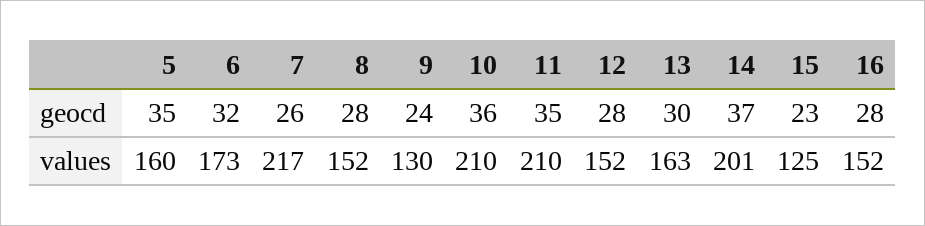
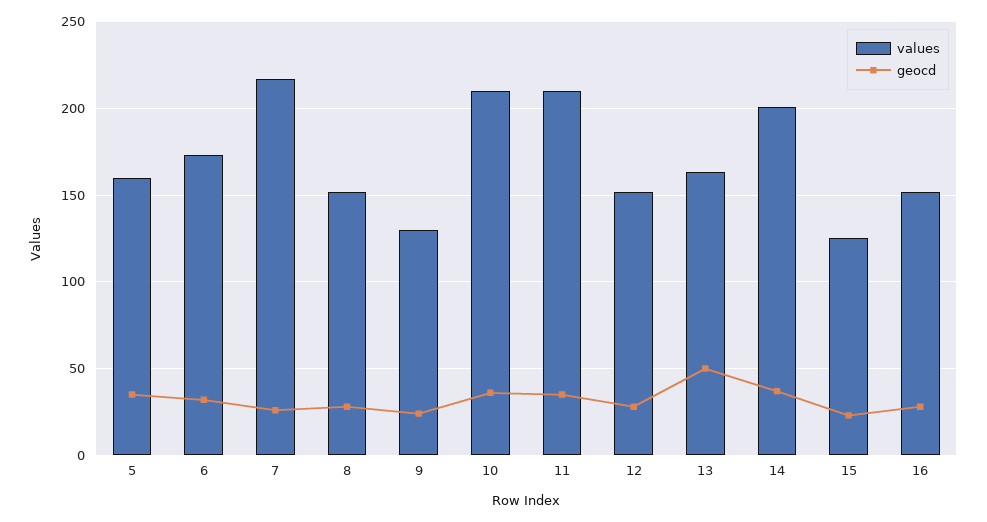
  {
    "geocd": {
      "5": 35,
      "6": 32,
      "7": 26,
      "8": 28,
      "9": 24,
      "10": 36,
      "11": 35,
      "12": 28,
-     "13": 30,
+     "13": 50,
      "14": 37,
      "15": 23,
      "16": 28
    },
    "values": {
      "5": 160,
      "6": 173,
      "7": 217,
      "8": 152,
      "9": 130,
      "10": 210,
      "11": 210,
      "12": 152,
      "13": 163,
      "14": 201,
      "15": 125,
      "16": 152
    }
  }

